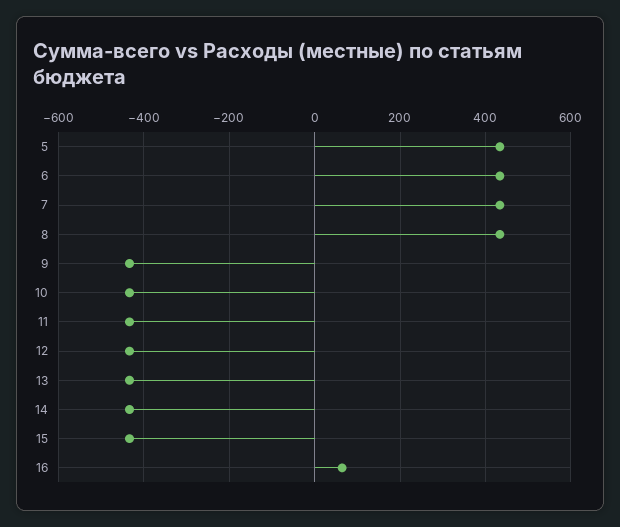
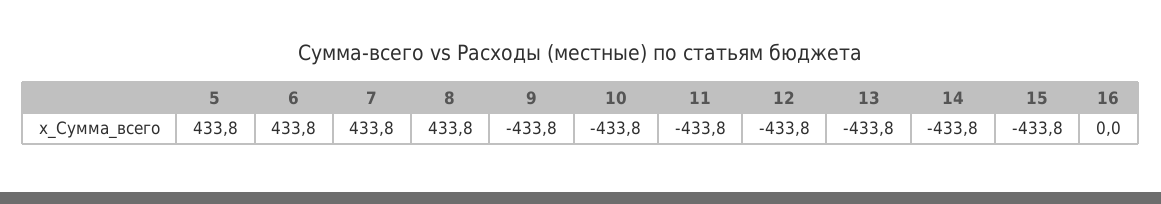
  {
    "5": 433.8,
    "6": 433.8,
    "7": 433.8,
    "8": 433.8,
    "9": -433.8,
    "10": -433.8,
    "11": -433.8,
    "12": -433.8,
    "13": -433.8,
    "14": -433.8,
    "15": -433.8,
-   "16": 60
+   "16": 0
  }

